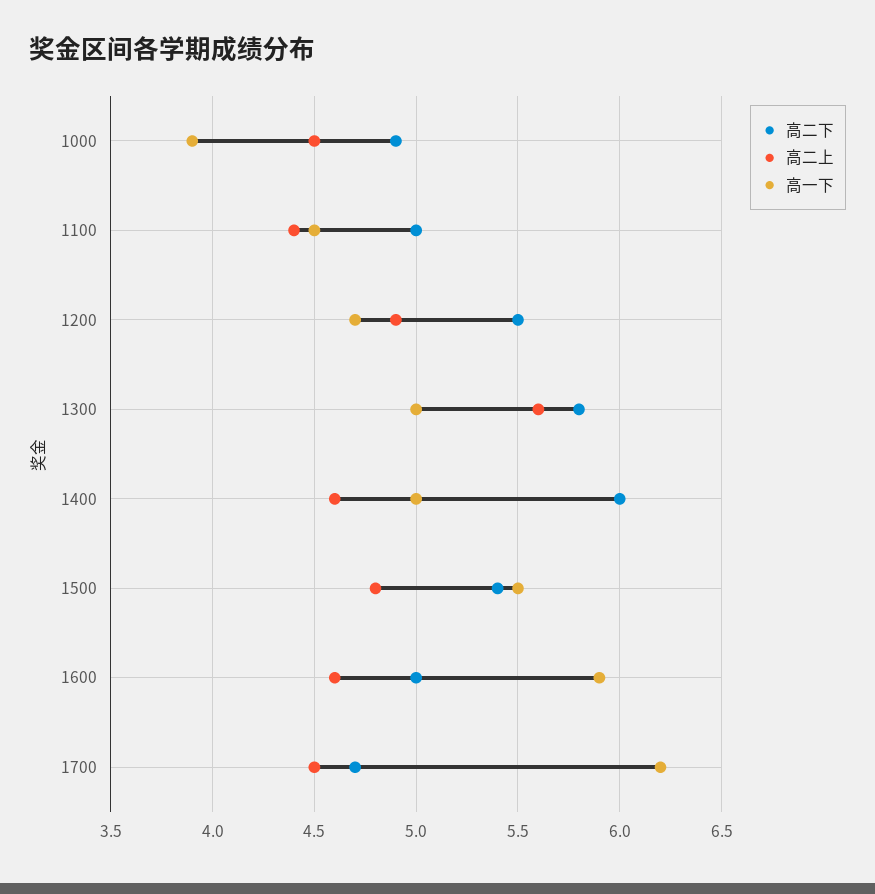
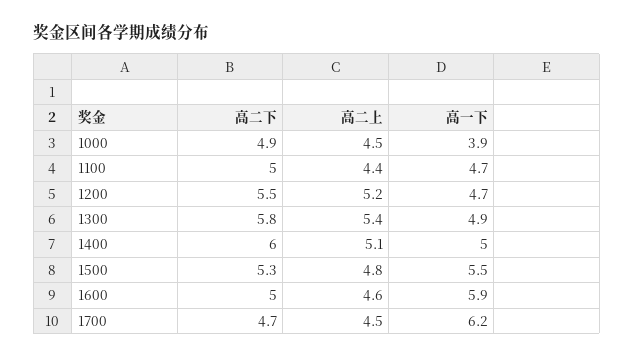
  {
    "高二下": {
      "1000": 4.9,
      "1100": 5,
      "1200": 5.5,
      "1300": 5.8,
      "1400": 6,
-     "1500": 5.4,
+     "1500": 5.3,
      "1600": 5,
      "1700": 4.7
    },
    "高二上": {
      "1000": 4.5,
      "1100": 4.4,
-     "1200": 4.9,
+     "1200": 5.2,
-     "1300": 5.6,
+     "1300": 5.4,
-     "1400": 4.6,
+     "1400": 5.1,
      "1500": 4.8,
      "1600": 4.6,
      "1700": 4.5
    },
    "高一下": {
      "1000": 3.9,
-     "1100": 4.5,
+     "1100": 4.7,
      "1200": 4.7,
-     "1300": 5,
+     "1300": 4.9,
      "1400": 5,
      "1500": 5.5,
      "1600": 5.9,
      "1700": 6.2
    }
  }

